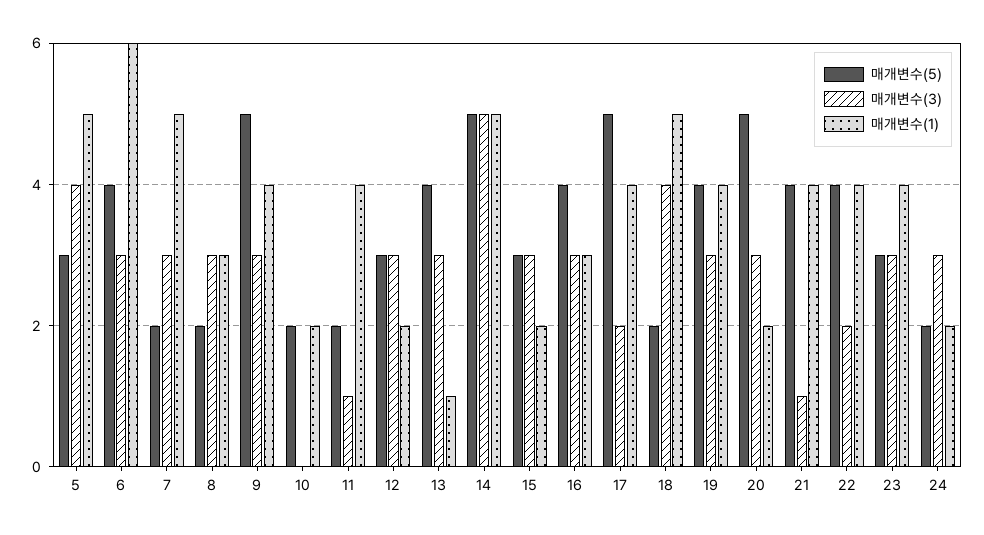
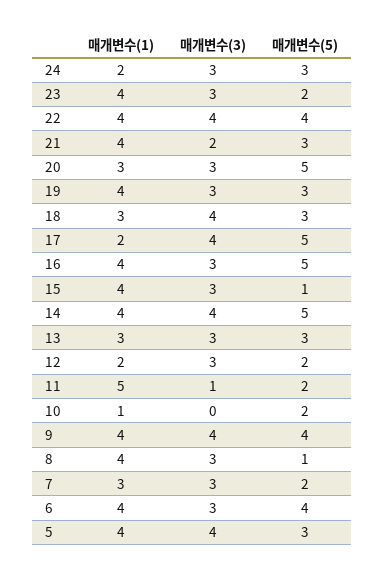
  {
    "매개변수(5)": {
      "5": 3,
      "6": 4,
      "7": 2,
-     "8": 2,
+     "8": 1,
-     "9": 5,
+     "9": 4,
      "10": 2,
      "11": 2,
-     "12": 3,
+     "12": 2,
-     "13": 4,
+     "13": 3,
      "14": 5,
-     "15": 3,
+     "15": 1,
-     "16": 4,
+     "16": 5,
      "17": 5,
-     "18": 2,
+     "18": 3,
-     "19": 4,
+     "19": 3,
      "20": 5,
-     "21": 4,
+     "21": 3,
      "22": 4,
-     "23": 3,
+     "23": 2,
-     "24": 2
+     "24": 3
    },
    "매개변수(3)": {
      "5": 4,
      "6": 3,
      "7": 3,
      "8": 3,
-     "9": 3,
+     "9": 4,
      "10": 0,
      "11": 1,
      "12": 3,
      "13": 3,
-     "14": 5,
+     "14": 4,
      "15": 3,
      "16": 3,
-     "17": 2,
+     "17": 4,
      "18": 4,
      "19": 3,
      "20": 3,
-     "21": 1,
+     "21": 2,
-     "22": 2,
+     "22": 4,
      "23": 3,
      "24": 3
    },
    "매개변수(1)": {
-     "5": 5,
+     "5": 4,
-     "6": 6,
+     "6": 4,
-     "7": 5,
+     "7": 3,
-     "8": 3,
+     "8": 4,
      "9": 4,
-     "10": 2,
+     "10": 1,
-     "11": 4,
+     "11": 5,
      "12": 2,
-     "13": 1,
+     "13": 3,
-     "14": 5,
+     "14": 4,
-     "15": 2,
+     "15": 4,
-     "16": 3,
+     "16": 4,
-     "17": 4,
+     "17": 2,
-     "18": 5,
+     "18": 3,
      "19": 4,
-     "20": 2,
+     "20": 3,
      "21": 4,
      "22": 4,
      "23": 4,
      "24": 2
    }
  }

